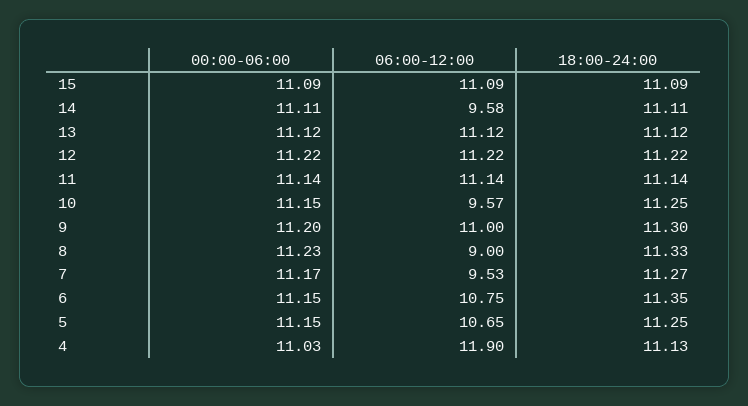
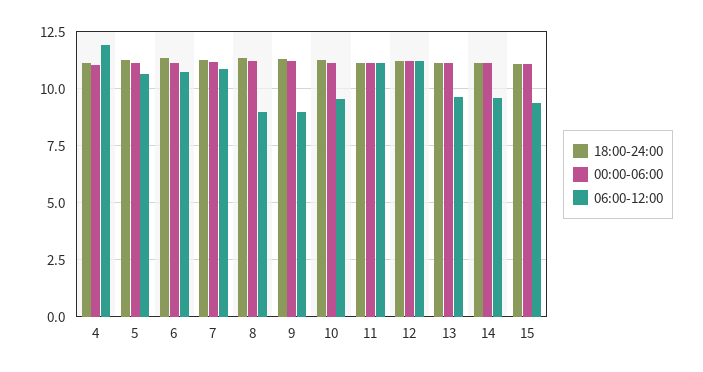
  {
    "00:00-06:00": {
      "15": 11.09,
      "14": 11.11,
      "13": 11.12,
      "12": 11.22,
      "11": 11.14,
      "10": 11.15,
      "9": 11.2,
      "8": 11.23,
      "7": 11.17,
      "6": 11.15,
      "5": 11.15,
      "4": 11.03
    },
    "06:00-12:00": {
-     "15": 11.09,
+     "15": 9.5,
      "14": 9.58,
-     "13": 11.12,
+     "13": 9.5,
      "12": 11.22,
      "11": 11.14,
      "10": 9.57,
-     "9": 11,
+     "9": 9,
      "8": 9,
-     "7": 9.53,
+     "7": 11,
      "6": 10.75,
      "5": 10.65,
      "4": 11.9
    },
    "18:00-24:00": {
      "15": 11.09,
      "14": 11.11,
      "13": 11.12,
      "12": 11.22,
      "11": 11.14,
      "10": 11.25,
      "9": 11.3,
      "8": 11.33,
      "7": 11.27,
      "6": 11.35,
      "5": 11.25,
      "4": 11.13
    }
  }

